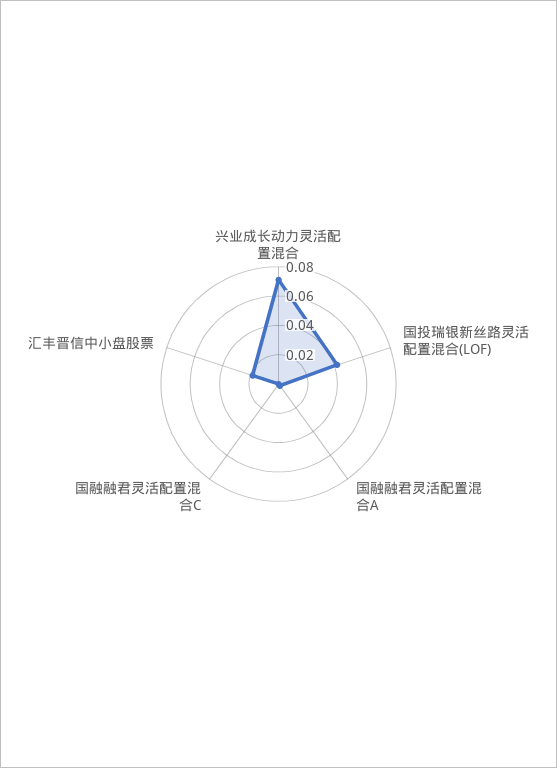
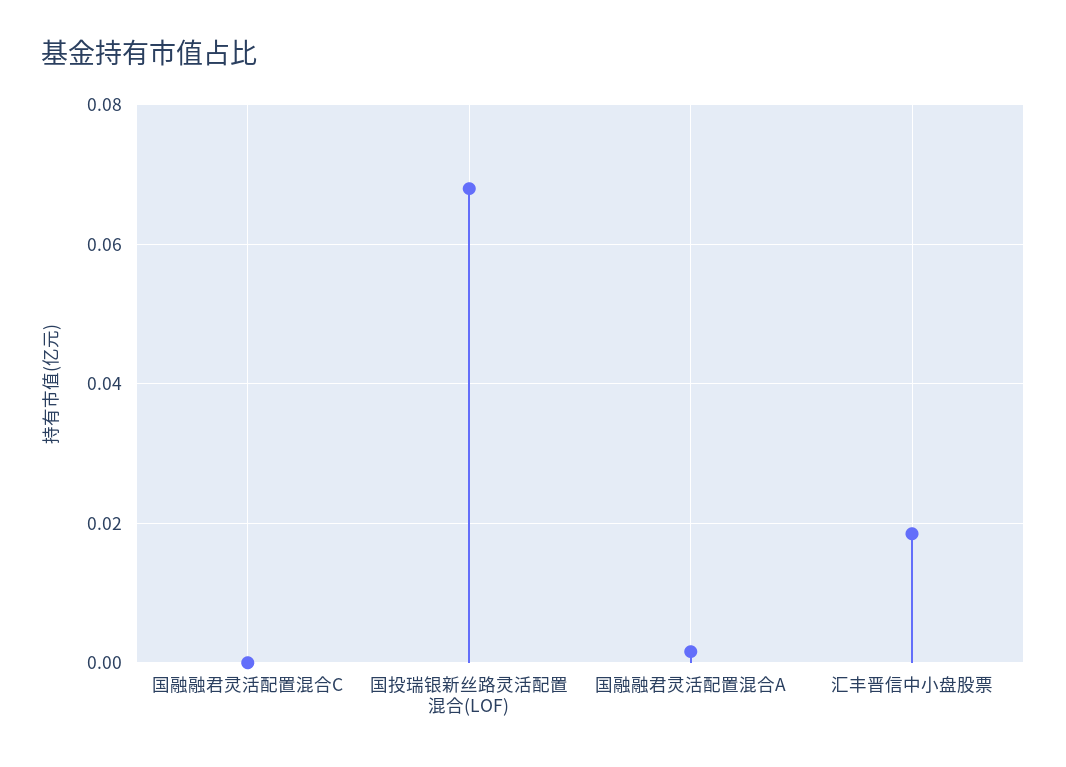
  {
-   "兴业成长动力灵活配置混合": 0.07,
-   "国投瑞银新丝路灵活配置混合(LOF)": 0.04,
+   "国投瑞银新丝路灵活配置混合(LOF)": 0.068,
    "国融融君灵活配置混合A": 0.002,
    "国融融君灵活配置混合C": 0,
    "汇丰晋信中小盘股票": 0.018
  }

